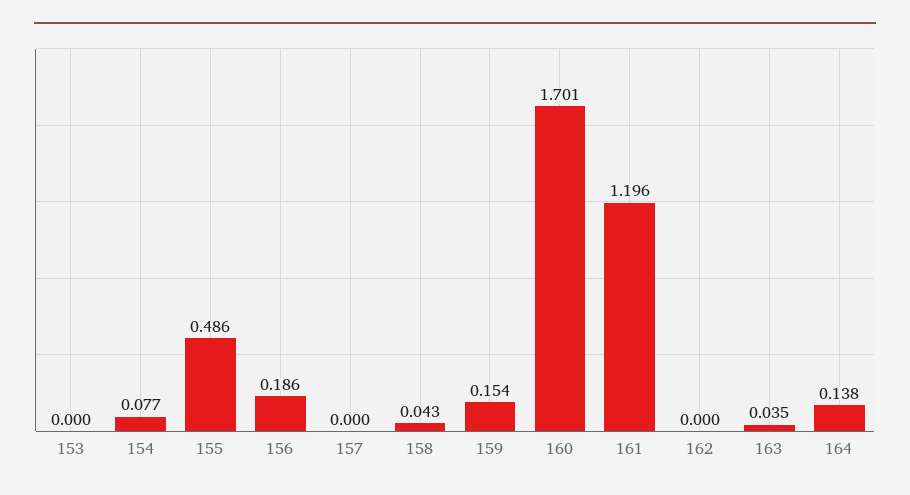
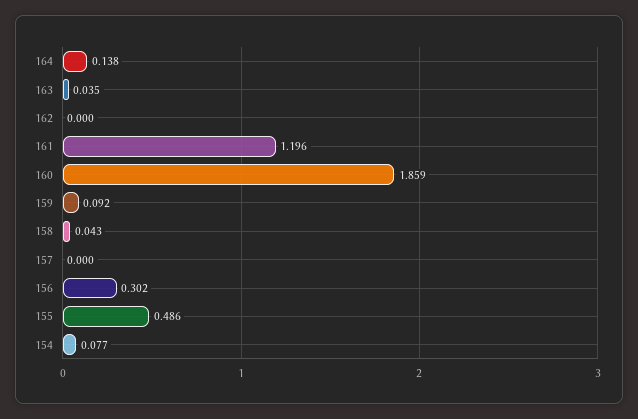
  {
-   "153": 0,
    "154": 0.077,
    "155": 0.486,
-   "156": 0.186,
+   "156": 0.302,
    "157": 0,
    "158": 0.043,
-   "159": 0.154,
+   "159": 0.092,
-   "160": 1.701,
+   "160": 1.859,
    "161": 1.196,
    "162": 0,
    "163": 0.035,
    "164": 0.138
  }

